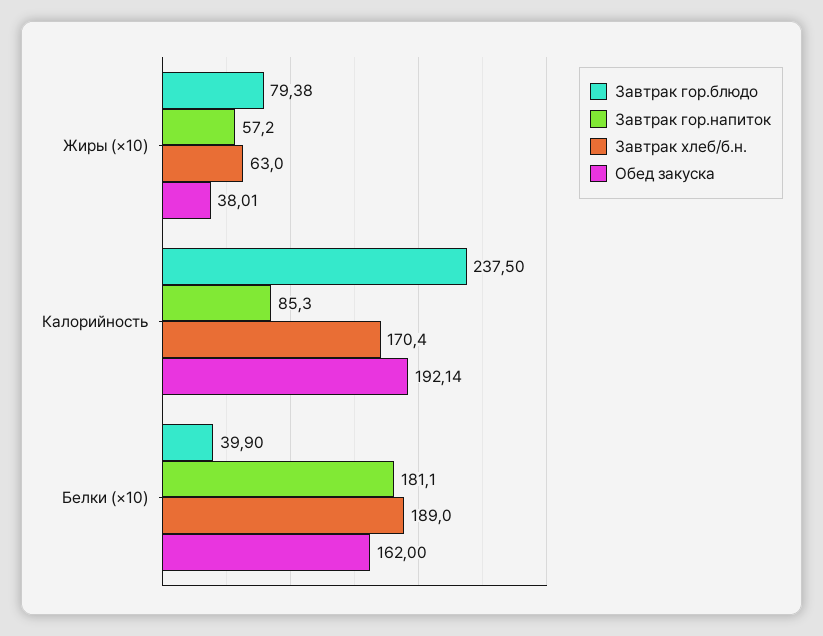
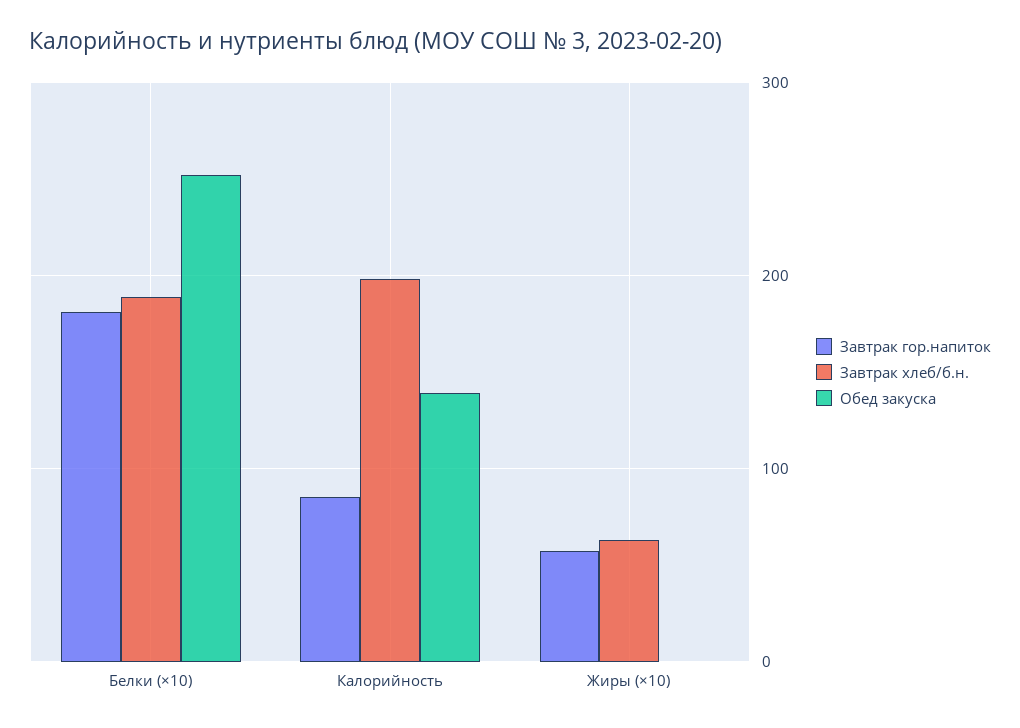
  {
-   "Завтрак гор.блюдо": {
-     "Жиры (×10)": 79.38,
-     "Калорийность": 237.5,
-     "Белки (×10)": 39.9
-   },
    "Завтрак гор.напиток": {
      "Жиры (×10)": 57.2,
      "Калорийность": 85.3,
      "Белки (×10)": 181.1
    },
    "Завтрак хлеб/б.н.": {
      "Жиры (×10)": 63,
-     "Калорийность": 170.4,
+     "Калорийность": 200,
      "Белки (×10)": 189
    },
    "Обед закуска": {
-     "Жиры (×10)": 38.01,
+     "Жиры (×10)": 0,
-     "Калорийность": 192.14,
+     "Калорийность": 140,
-     "Белки (×10)": 162
+     "Белки (×10)": 250
    }
  }

